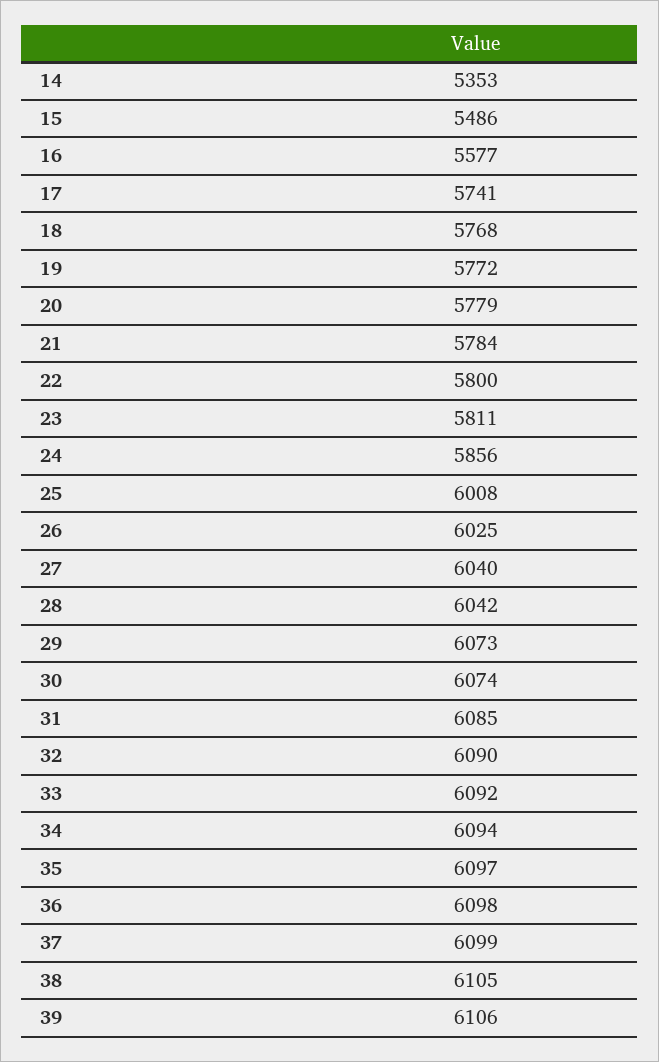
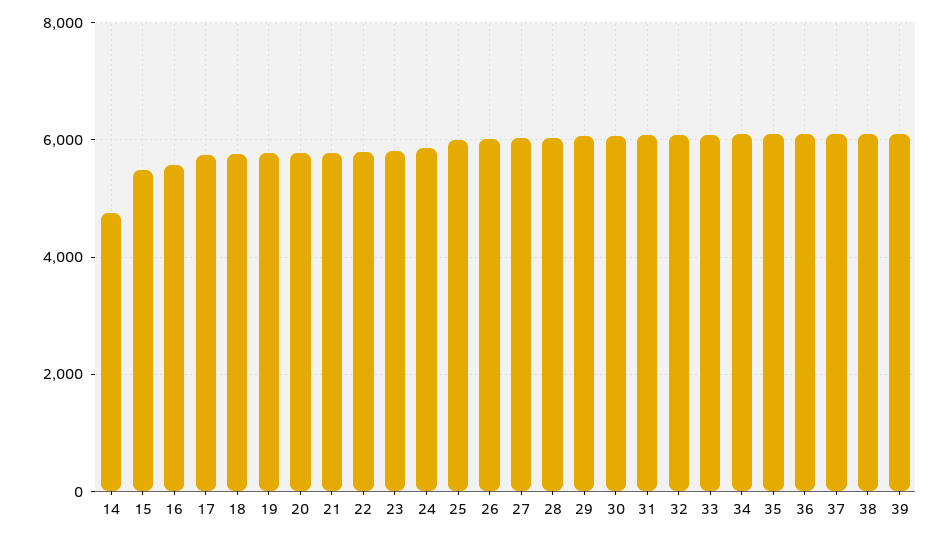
  {
-   "14": 5353,
+   "14": 4800,
    "15": 5486,
    "16": 5577,
    "17": 5741,
    "18": 5768,
    "19": 5772,
    "20": 5779,
    "21": 5784,
    "22": 5800,
    "23": 5811,
    "24": 5856,
    "25": 6008,
    "26": 6025,
    "27": 6040,
    "28": 6042,
    "29": 6073,
    "30": 6074,
    "31": 6085,
    "32": 6090,
    "33": 6092,
    "34": 6094,
    "35": 6097,
    "36": 6098,
    "37": 6099,
    "38": 6105,
    "39": 6106
  }

